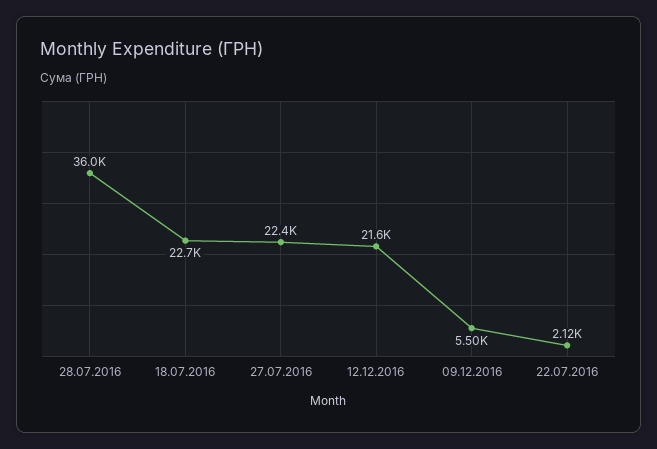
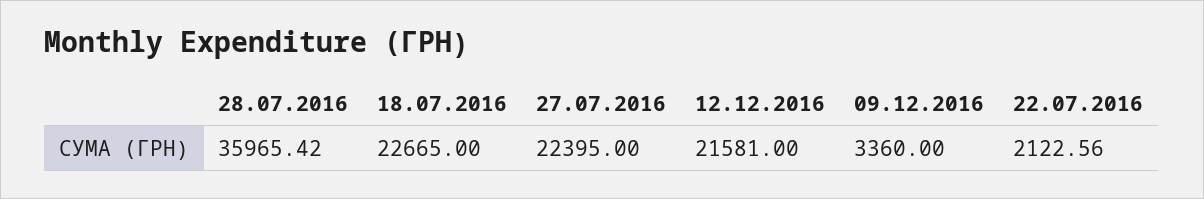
  {
    "28.07.2016": 35965.42,
    "18.07.2016": 22665,
    "27.07.2016": 22395,
    "12.12.2016": 21581,
-   "09.12.2016": 5500,
+   "09.12.2016": 3360,
    "22.07.2016": 2122.56
  }

